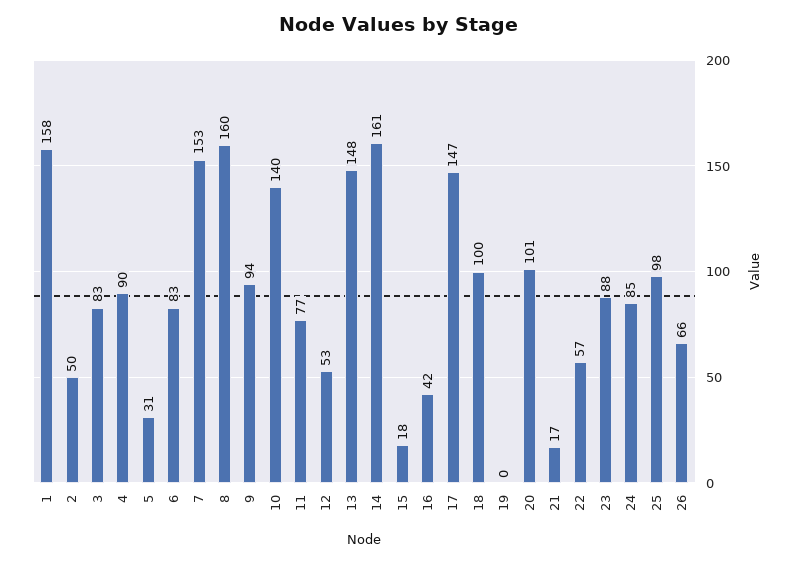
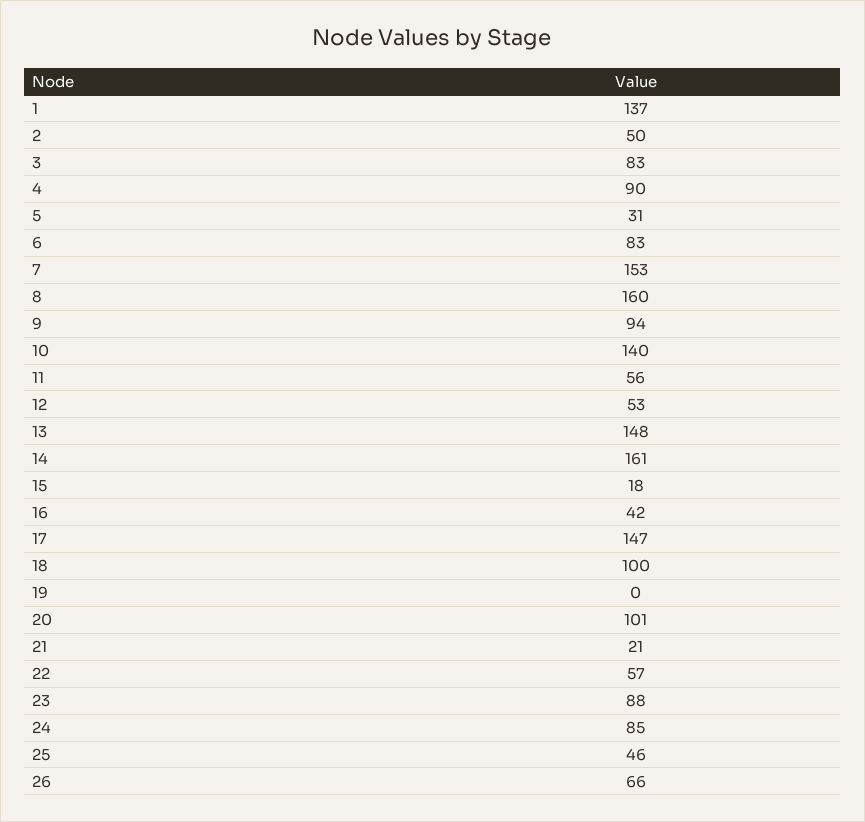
  {
-   "1": 158,
+   "1": 137,
    "2": 50,
    "3": 83,
    "4": 90,
    "5": 31,
    "6": 83,
    "7": 153,
    "8": 160,
    "9": 94,
    "10": 140,
-   "11": 77,
+   "11": 56,
    "12": 53,
    "13": 148,
    "14": 161,
    "15": 18,
    "16": 42,
    "17": 147,
    "18": 100,
    "19": 0,
    "20": 101,
-   "21": 17,
+   "21": 21,
    "22": 57,
    "23": 88,
    "24": 85,
-   "25": 98,
+   "25": 46,
    "26": 66
  }

